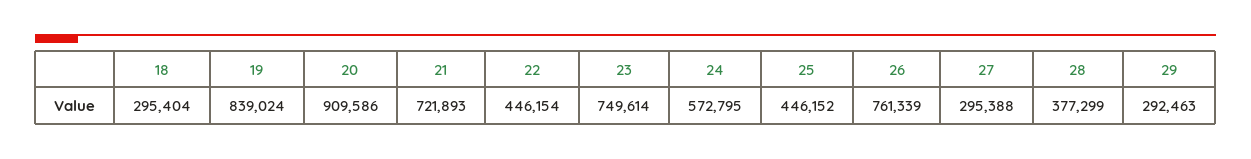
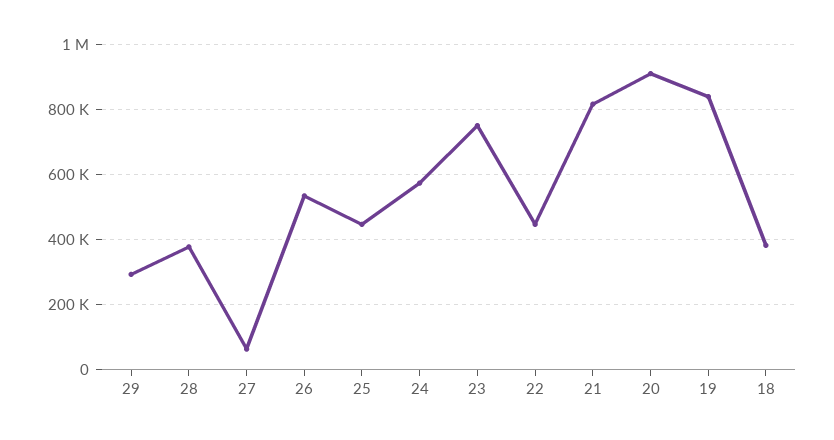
  {
-   "18": 295404,
+   "18": 380000,
    "19": 839024,
    "20": 909586,
-   "21": 721893,
+   "21": 820000,
    "22": 446154,
    "23": 749614,
    "24": 572795,
    "25": 446152,
-   "26": 761339,
+   "26": 540000,
-   "27": 295388,
+   "27": 60000,
    "28": 377299,
    "29": 292463
  }

